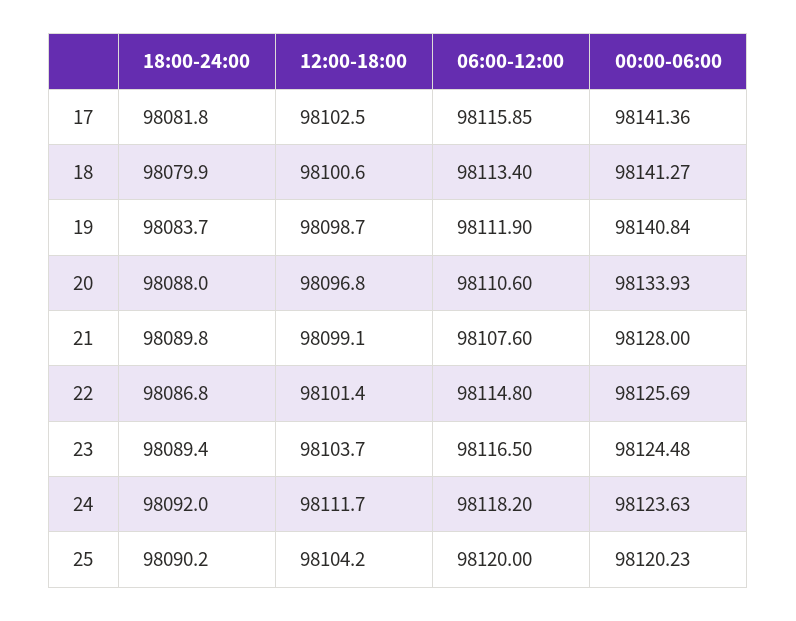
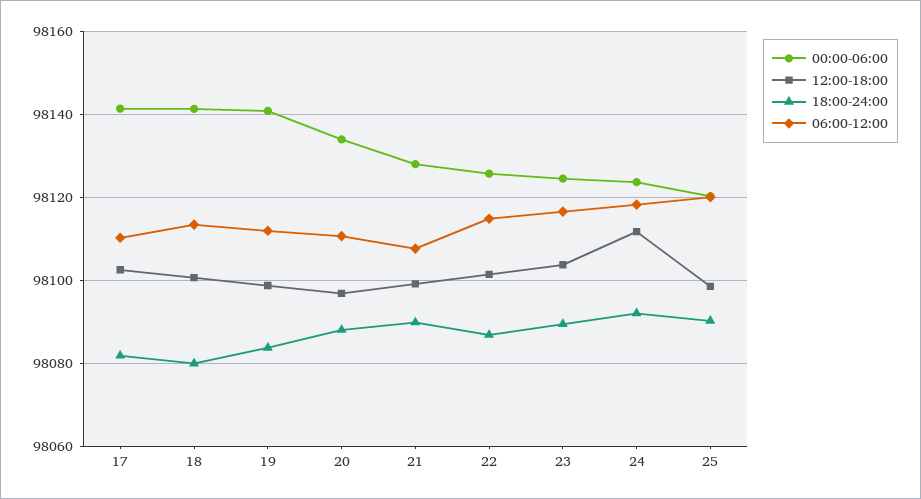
  {
    "18:00-24:00": {
      "17": 98081.8,
      "18": 98079.9,
      "19": 98083.7,
      "20": 98088,
      "21": 98089.8,
      "22": 98086.8,
      "23": 98089.4,
      "24": 98092,
      "25": 98090.2
    },
    "12:00-18:00": {
      "17": 98102.5,
      "18": 98100.6,
      "19": 98098.7,
      "20": 98096.8,
      "21": 98099.1,
      "22": 98101.4,
      "23": 98103.7,
      "24": 98111.7,
-     "25": 98104.2
+     "25": 98098
    },
    "06:00-12:00": {
-     "17": 98115.85,
+     "17": 98110,
      "18": 98113.4,
      "19": 98111.9,
      "20": 98110.6,
      "21": 98107.6,
      "22": 98114.8,
      "23": 98116.5,
      "24": 98118.2,
      "25": 98120
    },
    "00:00-06:00": {
      "17": 98141.36,
      "18": 98141.27,
      "19": 98140.84,
      "20": 98133.93,
      "21": 98128,
      "22": 98125.69,
      "23": 98124.48,
      "24": 98123.63,
      "25": 98120.23
    }
  }

